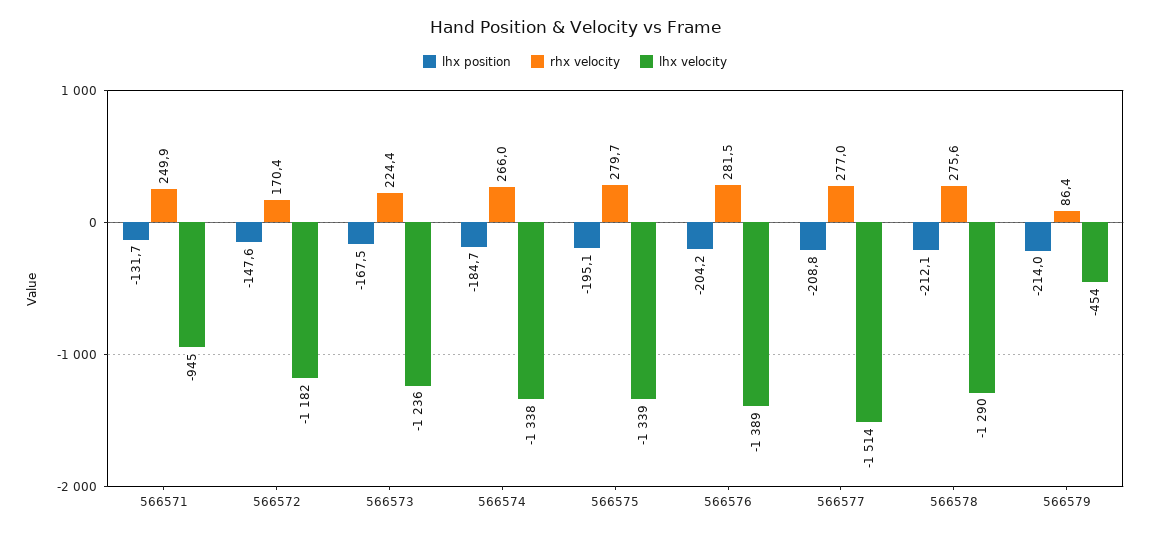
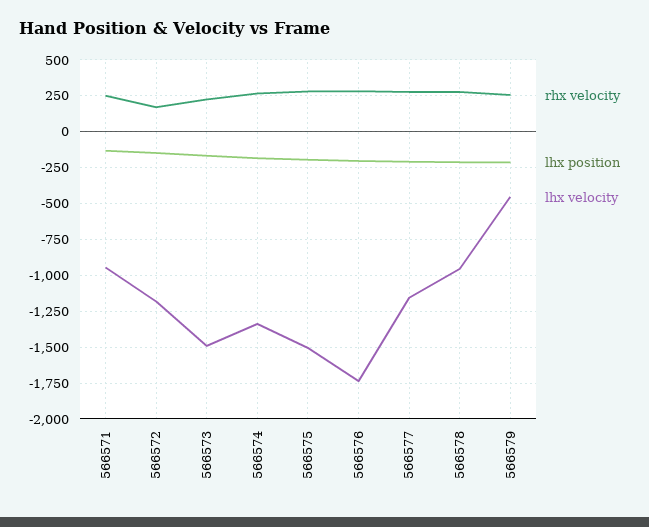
  {
    "lhx position": {
      "566571": -131.7,
      "566572": -147.6,
      "566573": -167.5,
      "566574": -184.7,
      "566575": -195.1,
      "566576": -204.2,
      "566577": -208.8,
      "566578": -212.1,
      "566579": -214
    },
    "rhx velocity": {
      "566571": 249.9,
      "566572": 170.4,
      "566573": 224.4,
      "566574": 266,
      "566575": 279.7,
      "566576": 281.5,
      "566577": 277,
      "566578": 275.6,
-     "566579": 86.4
+     "566579": 250
    },
    "lhx velocity": {
      "566571": -945,
      "566572": -1182,
-     "566573": -1236,
+     "566573": -1500,
      "566574": -1338,
-     "566575": -1339,
+     "566575": -1500,
-     "566576": -1389,
+     "566576": -1750,
-     "566577": -1514,
+     "566577": -1150,
-     "566578": -1290,
+     "566578": -950,
      "566579": -454
    }
  }

